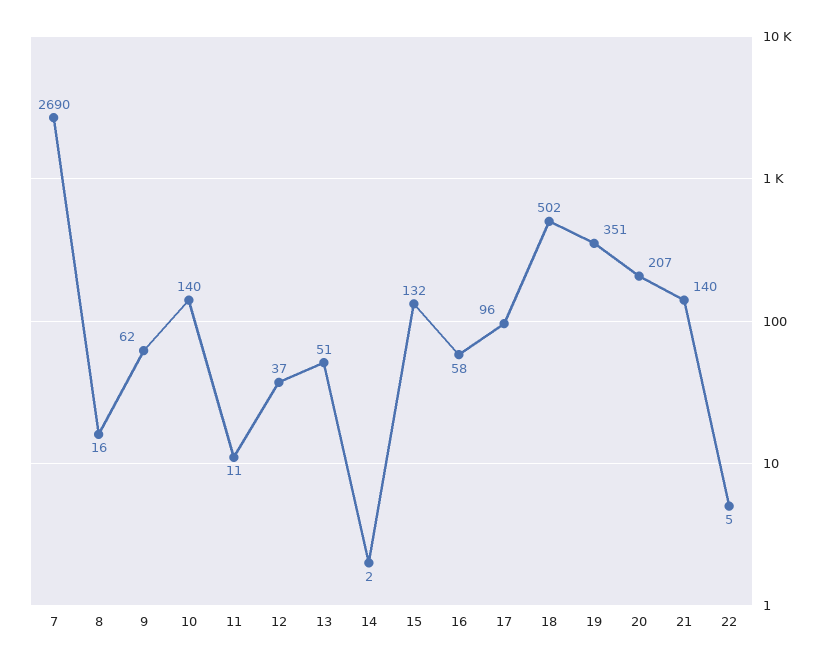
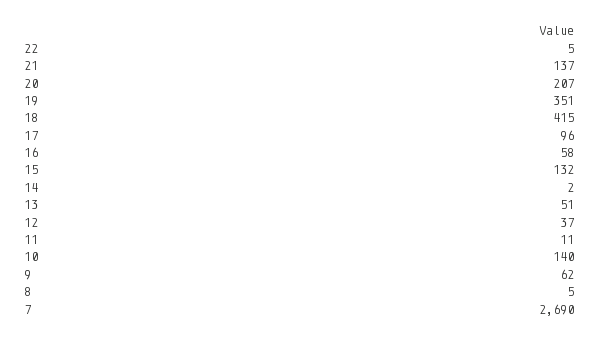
  {
    "7": 2690,
-   "8": 16,
+   "8": 5,
    "9": 62,
    "10": 140,
    "11": 11,
    "12": 37,
    "13": 51,
    "14": 2,
    "15": 132,
    "16": 58,
    "17": 96,
-   "18": 502,
+   "18": 415,
    "19": 351,
    "20": 207,
-   "21": 140,
+   "21": 137,
    "22": 5
  }

